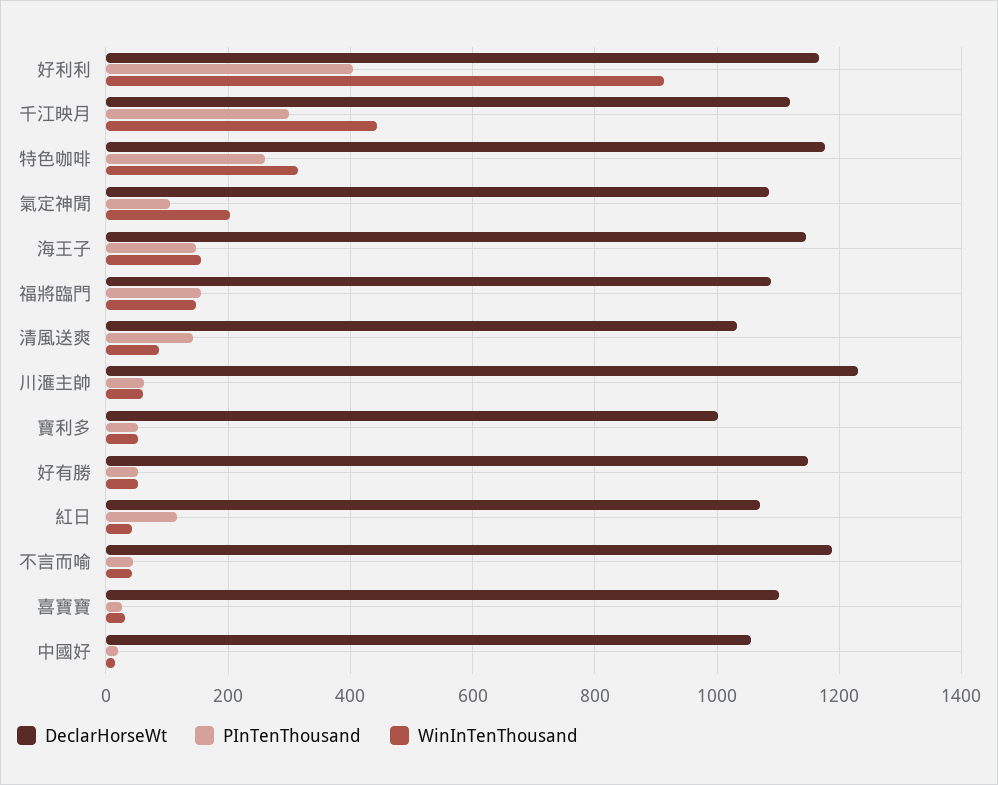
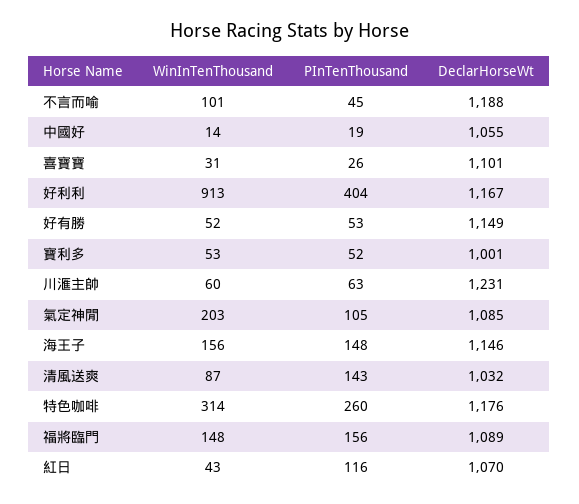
  {
    "DeclarHorseWt": {
      "好利利": 1167,
-     "千江映月": 1120,
      "特色咖啡": 1176,
      "氣定神閒": 1085,
      "海王子": 1146,
      "福將臨門": 1089,
      "清風送爽": 1032,
      "川滙主帥": 1231,
      "寶利多": 1001,
      "好有勝": 1149,
      "紅日": 1070,
      "不言而喻": 1188,
      "喜寶寶": 1101,
      "中國好": 1055
    },
    "PInTenThousand": {
      "好利利": 404,
-     "千江映月": 300,
      "特色咖啡": 260,
      "氣定神閒": 105,
      "海王子": 148,
      "福將臨門": 156,
      "清風送爽": 143,
      "川滙主帥": 63,
      "寶利多": 52,
      "好有勝": 53,
      "紅日": 116,
      "不言而喻": 45,
      "喜寶寶": 26,
      "中國好": 19
    },
    "WinInTenThousand": {
      "好利利": 913,
-     "千江映月": 440,
      "特色咖啡": 314,
      "氣定神閒": 203,
      "海王子": 156,
      "福將臨門": 148,
      "清風送爽": 87,
      "川滙主帥": 60,
      "寶利多": 53,
      "好有勝": 52,
      "紅日": 43,
-     "不言而喻": 40,
+     "不言而喻": 101,
      "喜寶寶": 31,
      "中國好": 14
    }
  }

